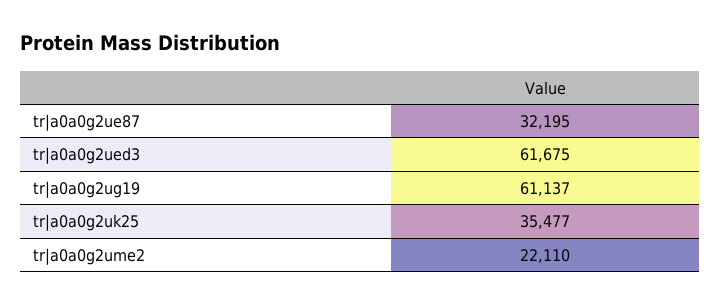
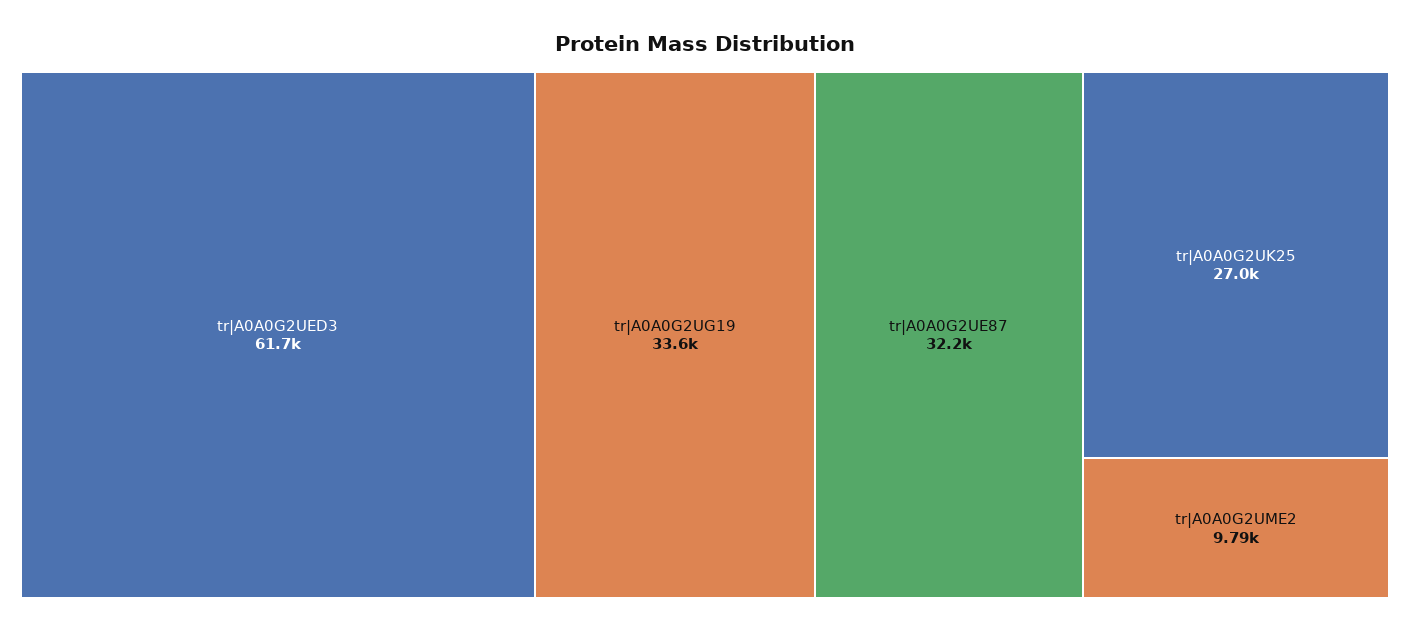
  {
    "tr|a0a0g2ue87": 32195,
    "tr|a0a0g2ued3": 61675,
-   "tr|a0a0g2ug19": 61137,
+   "tr|a0a0g2ug19": 33600,
-   "tr|a0a0g2uk25": 35477,
+   "tr|a0a0g2uk25": 27000,
-   "tr|a0a0g2ume2": 22110
+   "tr|a0a0g2ume2": 9790
  }

